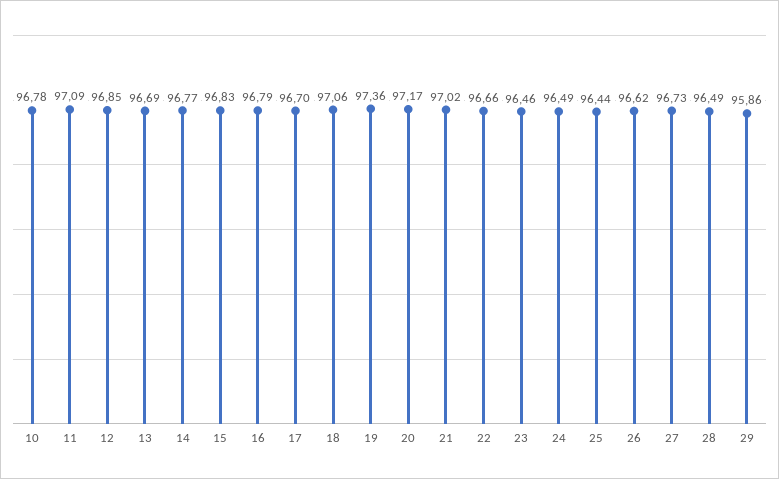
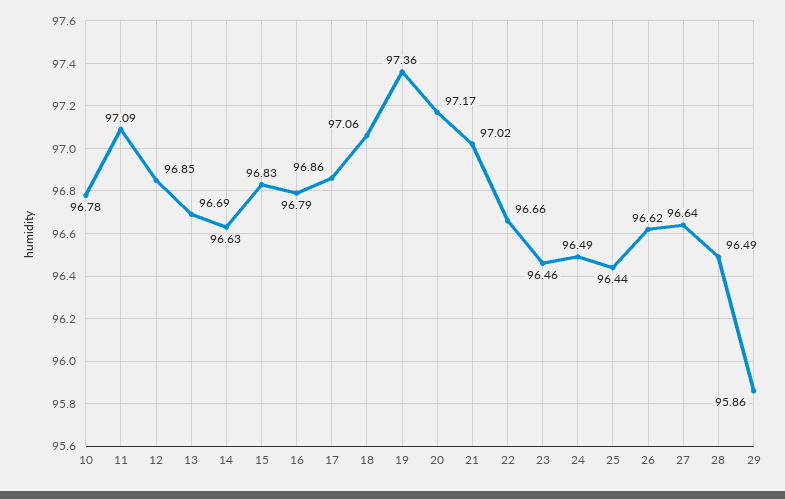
  {
    "10": 96.78,
    "11": 97.09,
    "12": 96.85,
    "13": 96.69,
-   "14": 96.77,
+   "14": 96.63,
    "15": 96.83,
    "16": 96.79,
-   "17": 96.7,
+   "17": 96.86,
    "18": 97.06,
    "19": 97.36,
    "20": 97.17,
    "21": 97.02,
    "22": 96.66,
    "23": 96.46,
    "24": 96.49,
    "25": 96.44,
    "26": 96.62,
-   "27": 96.73,
+   "27": 96.64,
    "28": 96.49,
    "29": 95.86
  }

